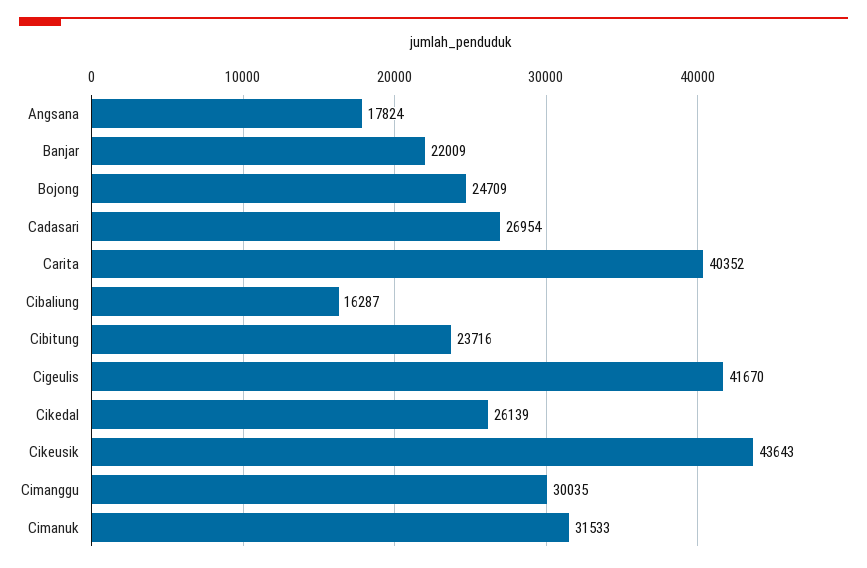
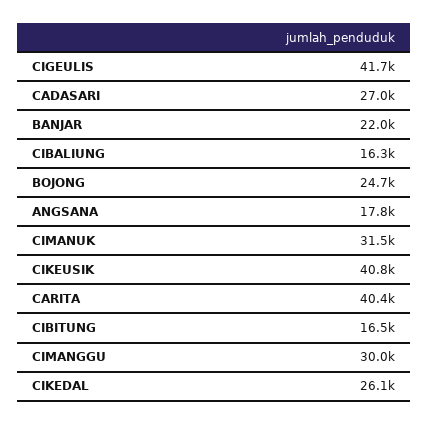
  {
    "Angsana": 17824,
    "Banjar": 22009,
    "Bojong": 24709,
    "Cadasari": 26954,
    "Carita": 40352,
    "Cibaliung": 16287,
-   "Cibitung": 23716,
+   "Cibitung": 16500,
    "Cigeulis": 41670,
    "Cikedal": 26139,
-   "Cikeusik": 43643,
+   "Cikeusik": 40800,
    "Cimanggu": 30035,
    "Cimanuk": 31533
  }

